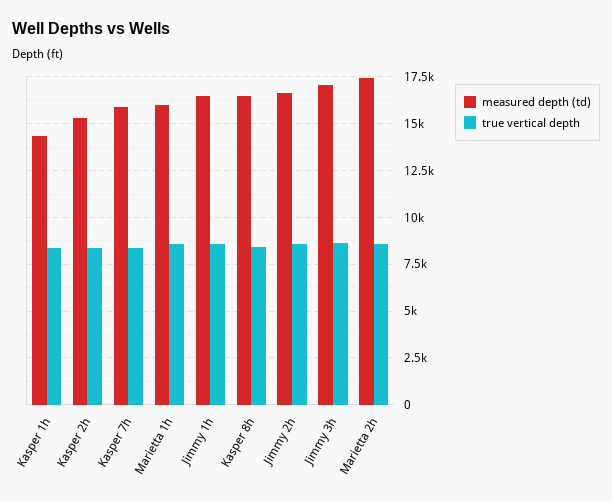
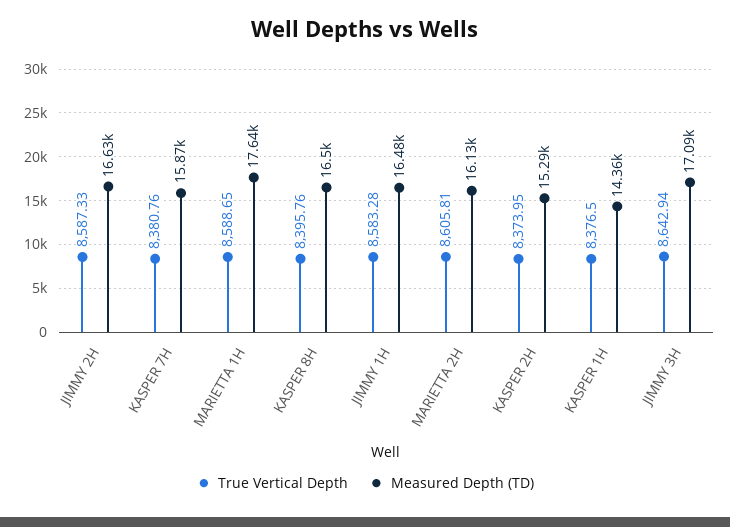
  {
    "measured depth (td)": {
      "Kasper 1h": 14360,
      "Kasper 2h": 15290,
      "Kasper 7h": 15870,
-     "Marietta 1h": 16000,
+     "Marietta 1h": 17640,
      "Jimmy 1h": 16480,
      "Kasper 8h": 16500,
      "Jimmy 2h": 16630,
      "Jimmy 3h": 17090,
-     "Marietta 2h": 17500
+     "Marietta 2h": 16130
    },
    "true vertical depth": {
      "Kasper 1h": 8376.5,
      "Kasper 2h": 8373.95,
      "Kasper 7h": 8380.76,
      "Marietta 1h": 8588.65,
      "Jimmy 1h": 8583.28,
      "Kasper 8h": 8395.76,
      "Jimmy 2h": 8587.33,
      "Jimmy 3h": 8642.94,
      "Marietta 2h": 8605.81
    }
  }

